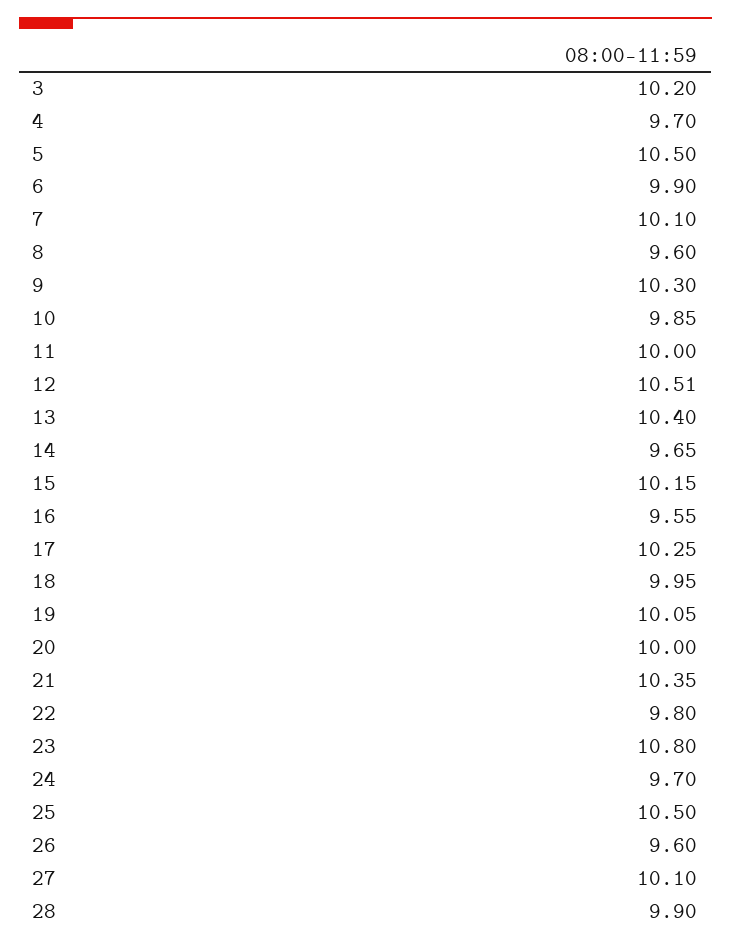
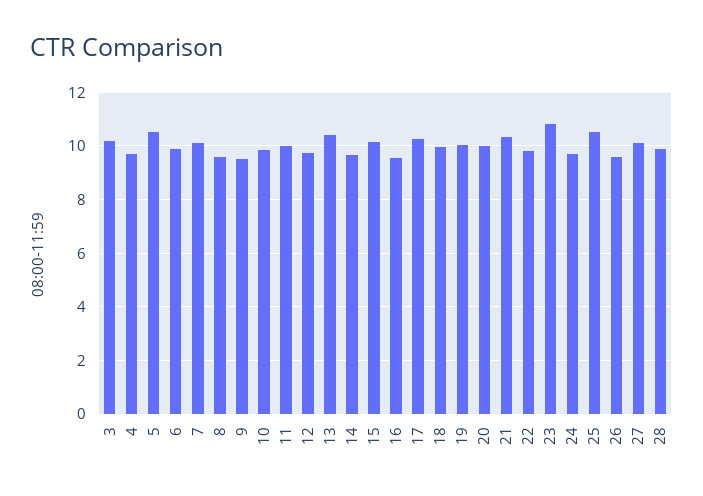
  {
    "3": 10.2,
    "4": 9.7,
    "5": 10.5,
    "6": 9.9,
    "7": 10.1,
    "8": 9.6,
-   "9": 10.3,
+   "9": 9.5,
    "10": 9.85,
    "11": 10,
-   "12": 10.51,
+   "12": 9.75,
    "13": 10.4,
    "14": 9.65,
    "15": 10.15,
    "16": 9.55,
    "17": 10.25,
    "18": 9.95,
    "19": 10.05,
    "20": 10,
    "21": 10.35,
    "22": 9.8,
    "23": 10.8,
    "24": 9.7,
    "25": 10.5,
    "26": 9.6,
    "27": 10.1,
    "28": 9.9
  }

